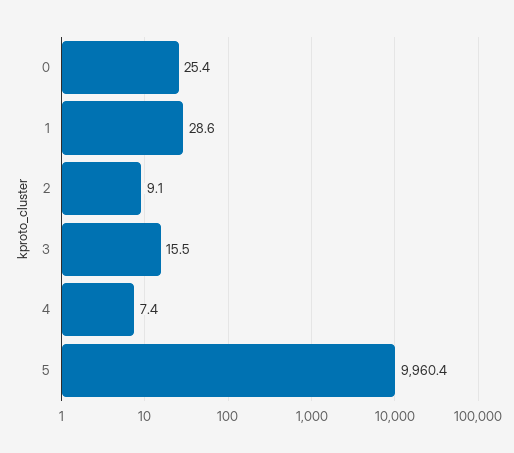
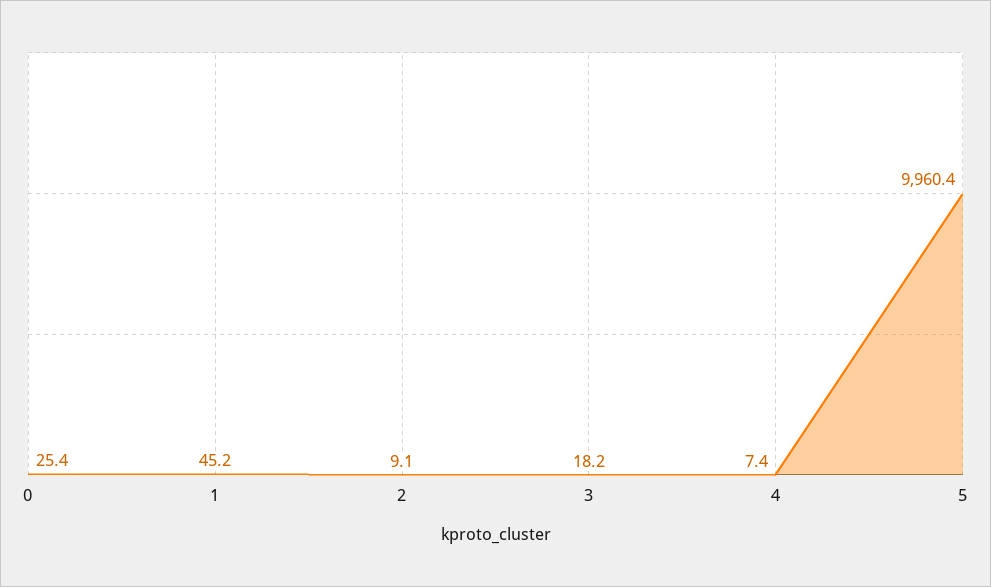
  {
    "0": 25.4,
-   "1": 28.6,
+   "1": 45.2,
    "2": 9.1,
-   "3": 15.5,
+   "3": 18.2,
    "4": 7.4,
    "5": 9960.4
  }

